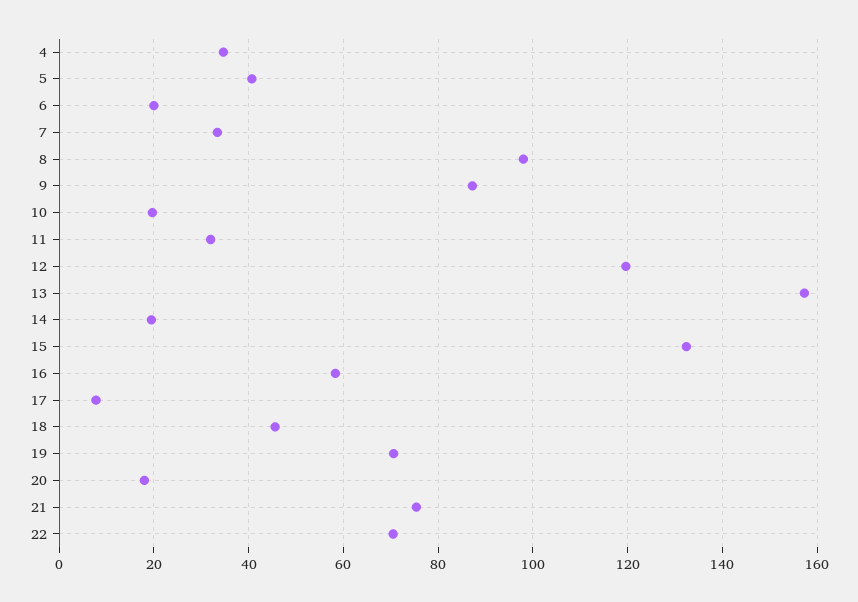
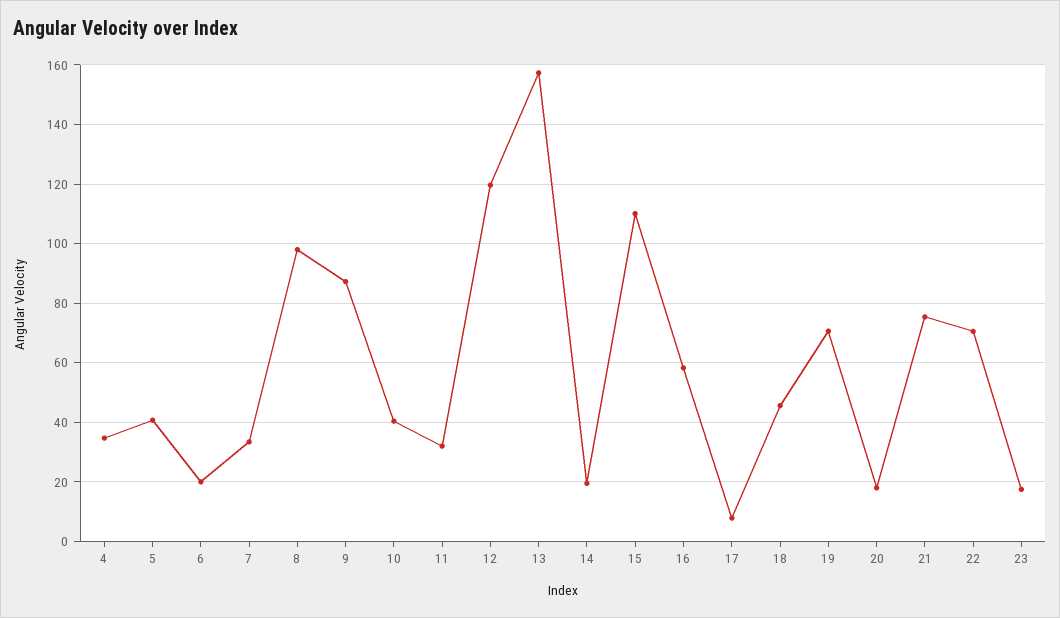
  {
    "4": 34,
    "5": 40,
    "6": 20,
    "7": 34,
    "8": 98,
    "9": 88,
-   "10": 20,
+   "10": 40,
    "11": 32,
    "12": 120,
    "13": 158,
    "14": 20,
-   "15": 132,
+   "15": 110,
    "16": 58,
    "17": 8,
    "18": 46,
    "19": 70,
    "20": 18,
    "21": 76,
-   "22": 70
+   "22": 70,
+   "23": 17.5
  }

